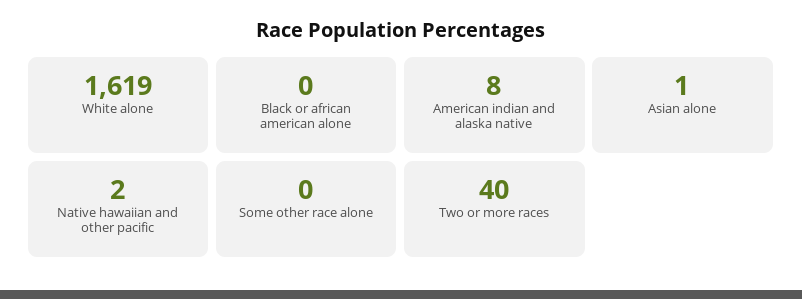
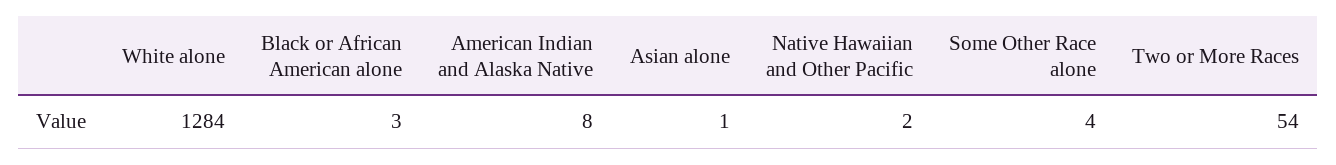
  {
-   "White alone": 1619,
+   "White alone": 1284,
-   "Black or african american alone": 0,
+   "Black or african american alone": 3,
    "American indian and alaska native": 8,
    "Asian alone": 1,
    "Native hawaiian and other pacific": 2,
-   "Some other race alone": 0,
+   "Some other race alone": 4,
-   "Two or more races": 40
+   "Two or more races": 54
  }

